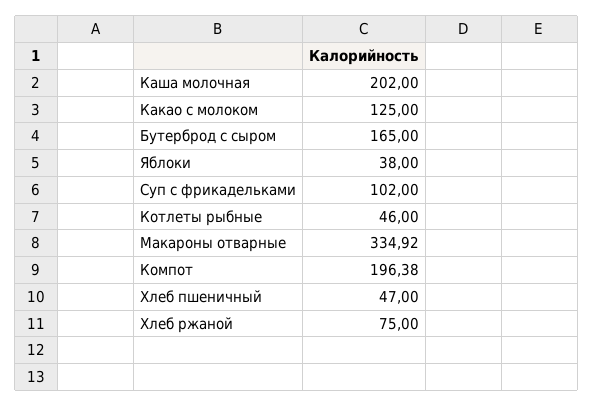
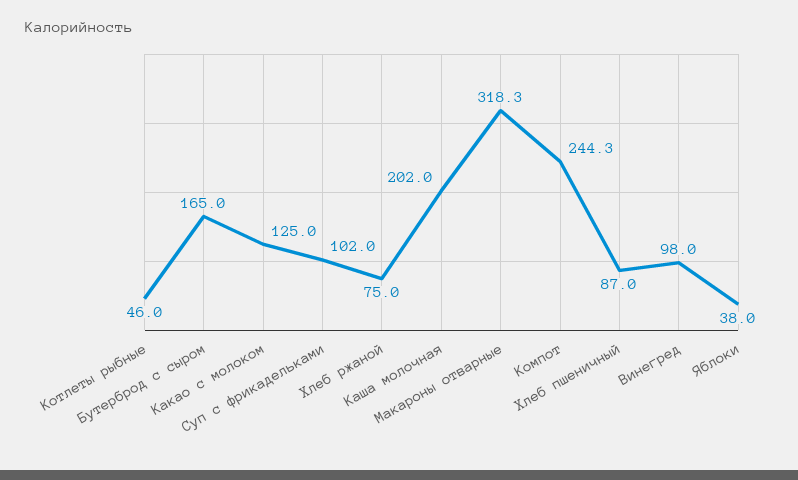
  {
    "Каша молочная": 202,
    "Какао с молоком": 125,
    "Бутерброд с сыром": 165,
    "Яблоки": 38,
    "Суп с фрикадельками": 102,
    "Котлеты рыбные": 46,
-   "Макароны отварные": 334.92,
+   "Макароны отварные": 318.3,
-   "Компот": 196.38,
+   "Компот": 244.3,
-   "Хлеб пшеничный": 47,
+   "Хлеб пшеничный": 87,
-   "Хлеб ржаной": 75
+   "Хлеб ржаной": 75,
+   "Винегред": 98
  }

